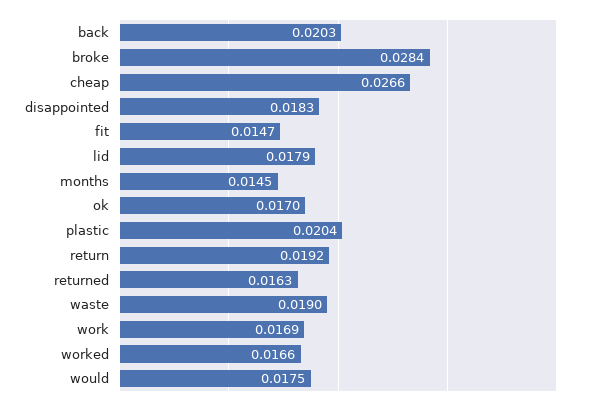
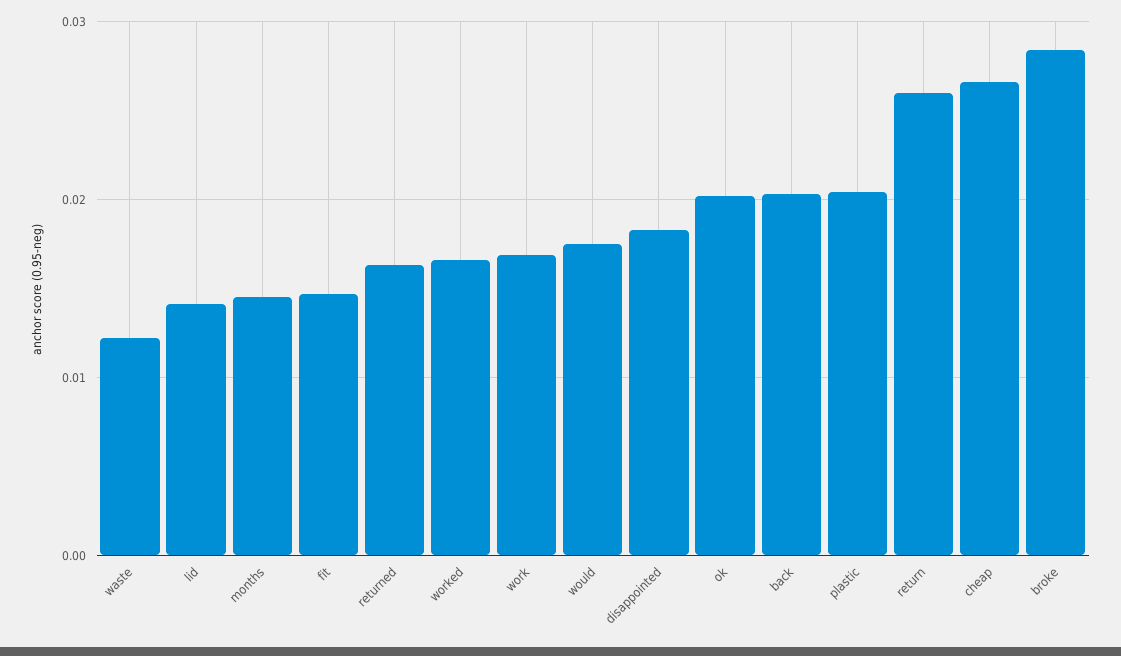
  {
    "back": 0.0203,
    "broke": 0.0284,
    "cheap": 0.0266,
    "disappointed": 0.0183,
    "fit": 0.0147,
-   "lid": 0.0179,
+   "lid": 0.014,
    "months": 0.0145,
-   "ok": 0.017,
+   "ok": 0.02,
    "plastic": 0.0204,
-   "return": 0.0192,
+   "return": 0.026,
    "returned": 0.0163,
-   "waste": 0.019,
+   "waste": 0.012,
    "work": 0.0169,
    "worked": 0.0166,
    "would": 0.0175
  }

